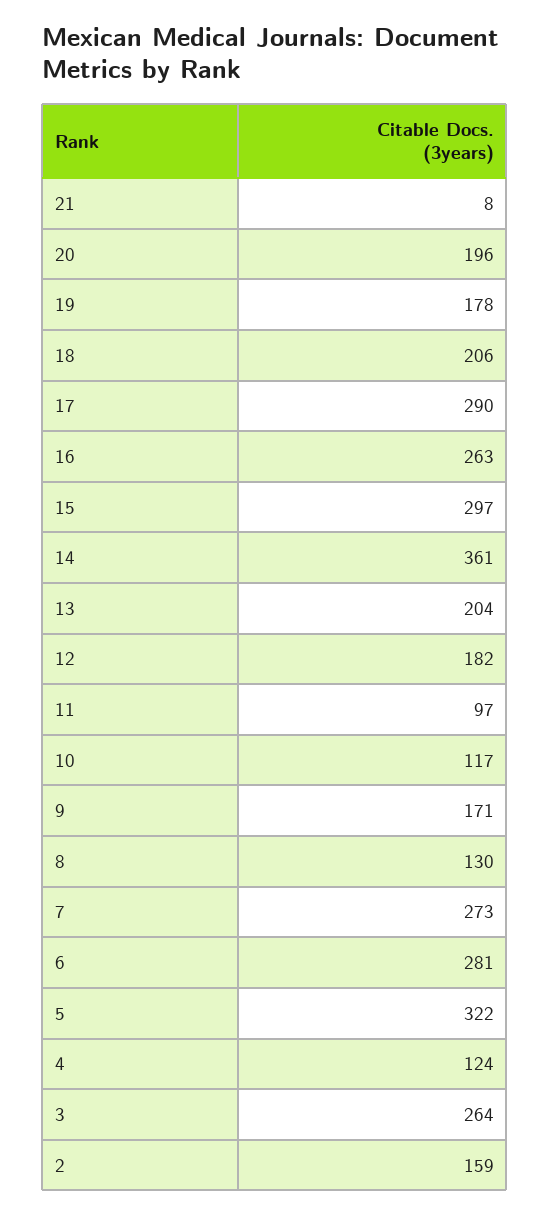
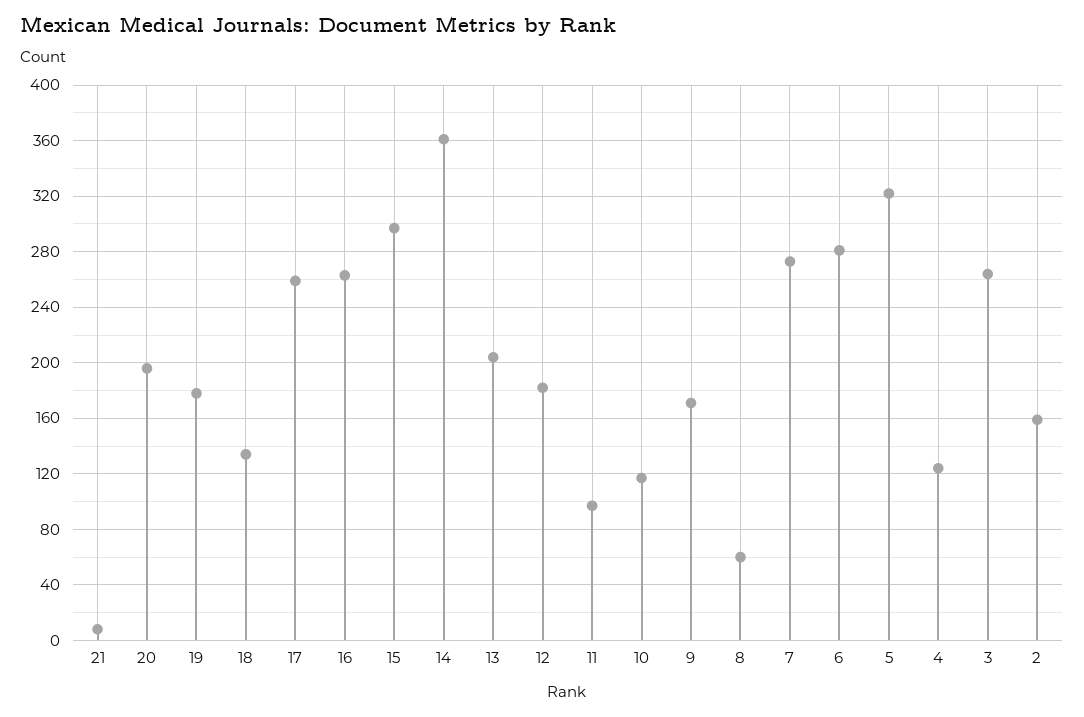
  {
    "21": 8,
    "20": 196,
    "19": 178,
-   "18": 206,
+   "18": 135,
-   "17": 290,
+   "17": 260,
    "16": 263,
    "15": 297,
    "14": 361,
    "13": 204,
    "12": 182,
    "11": 97,
    "10": 117,
    "9": 171,
-   "8": 130,
+   "8": 60,
    "7": 273,
    "6": 281,
    "5": 322,
    "4": 124,
    "3": 264,
    "2": 159
  }

